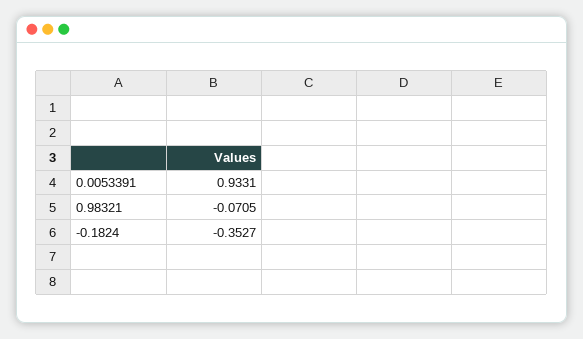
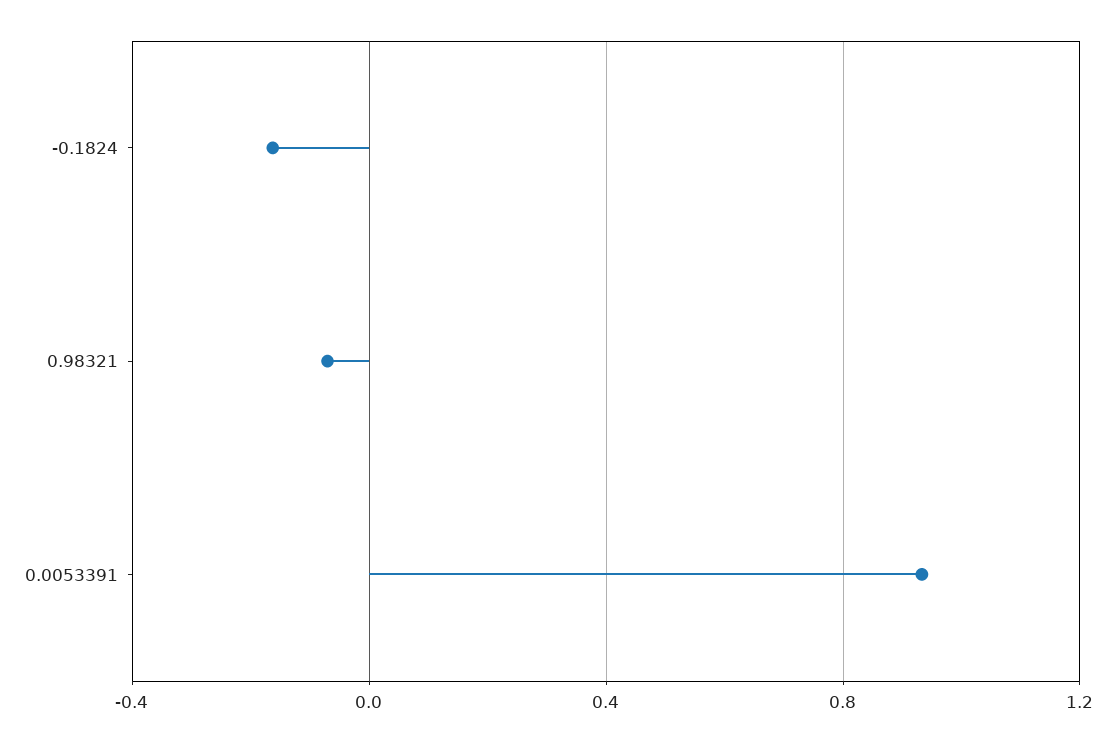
  {
    "0.0053391": 0.9331,
    "0.98321": -0.0705,
-   "-0.1824": -0.3527
+   "-0.1824": -0.15
  }

